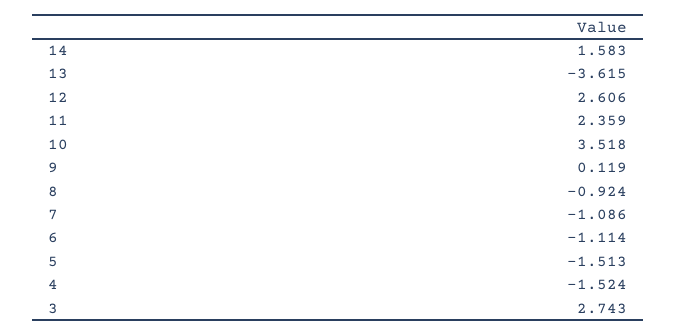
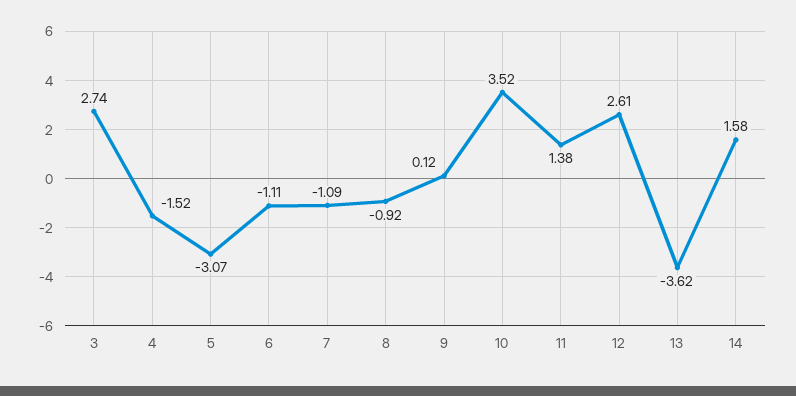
  {
    "14": 1.583,
    "13": -3.615,
    "12": 2.606,
-   "11": 2.359,
+   "11": 1.38,
    "10": 3.518,
    "9": 0.119,
    "8": -0.924,
    "7": -1.086,
    "6": -1.114,
-   "5": -1.513,
+   "5": -3.07,
    "4": -1.524,
    "3": 2.743
  }

